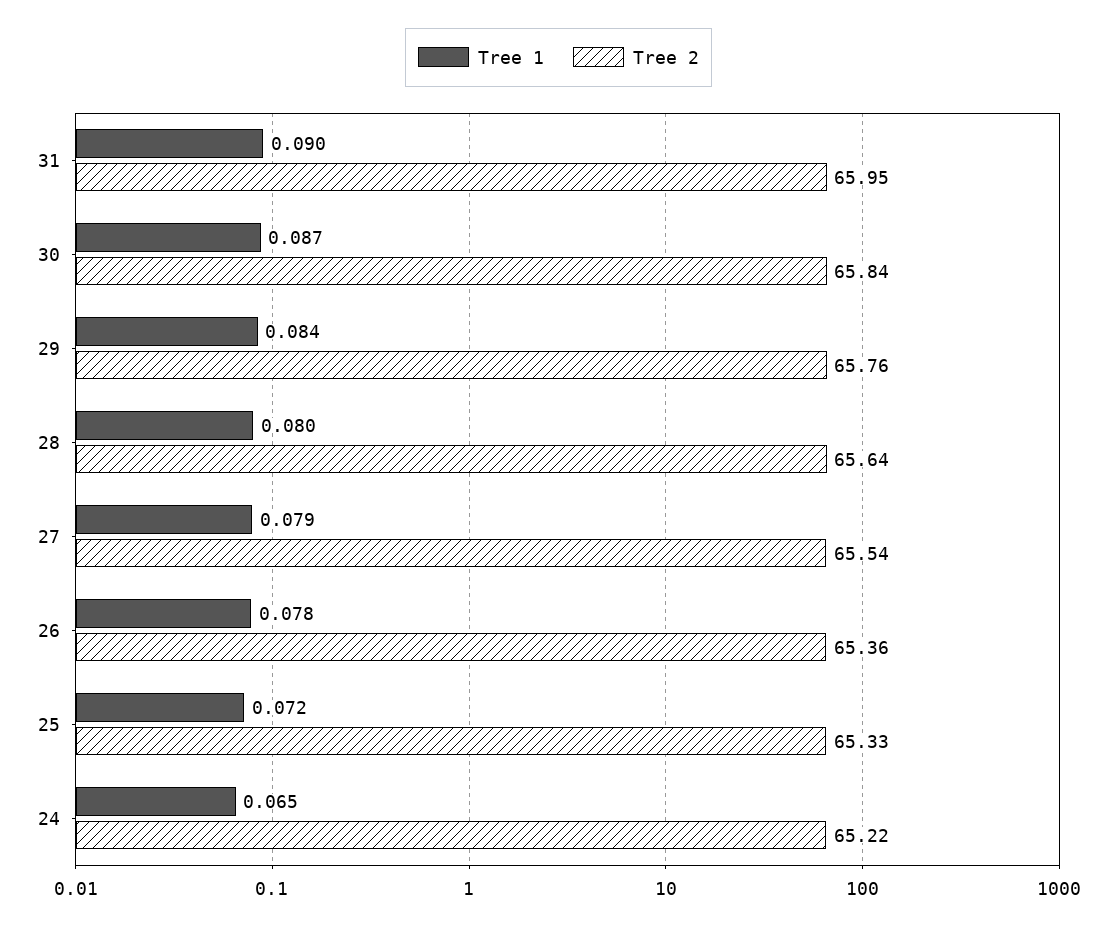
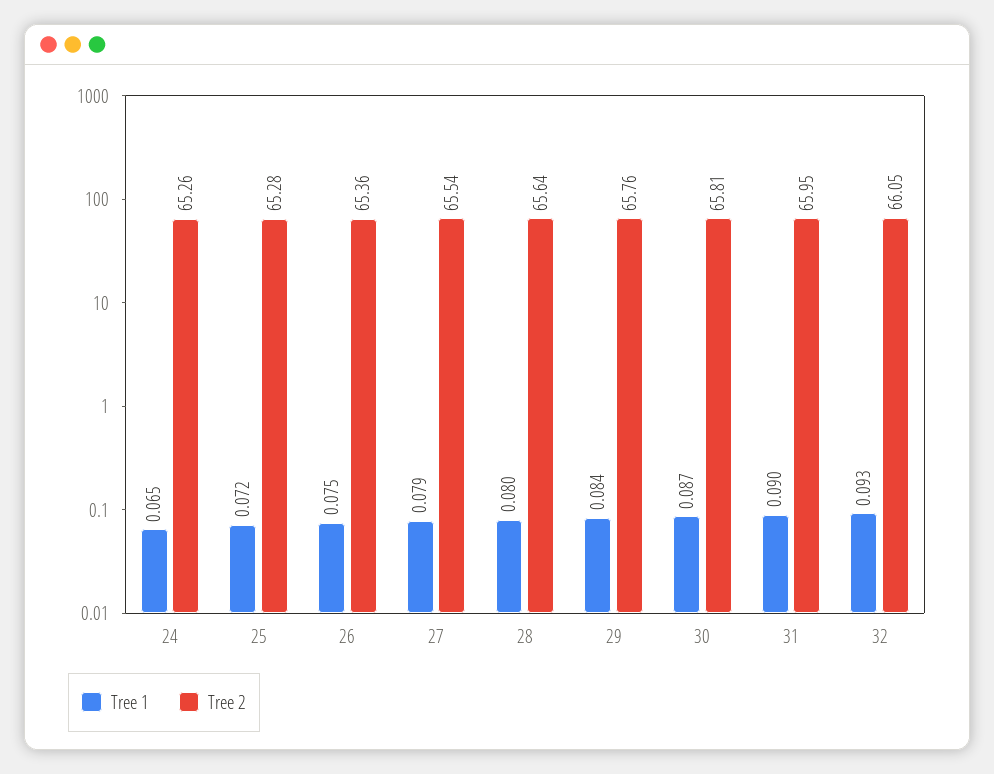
  {
    "Tree 1": {
      "31": 0.09,
      "30": 0.087,
      "29": 0.084,
      "28": 0.08,
      "27": 0.079,
-     "26": 0.078,
+     "26": 0.075,
      "25": 0.072,
-     "24": 0.065
+     "24": 0.065,
+     "32": 0.093
    },
    "Tree 2": {
      "31": 65.95,
-     "30": 65.84,
+     "30": 65.81,
      "29": 65.76,
      "28": 65.64,
      "27": 65.54,
      "26": 65.36,
-     "25": 65.33,
+     "25": 65.28,
-     "24": 65.22
+     "24": 65.26,
+     "32": 66.05
    }
  }

